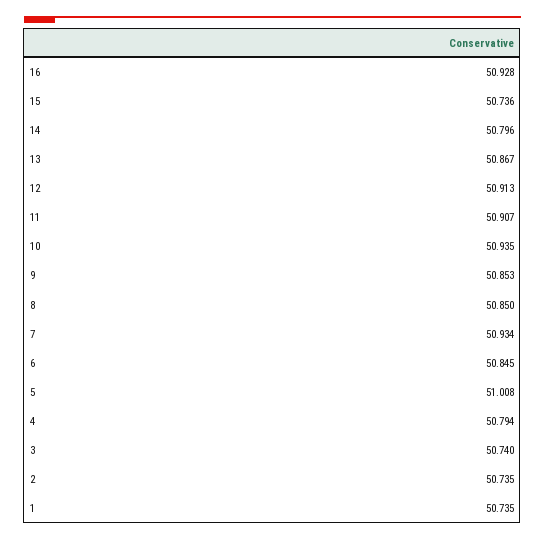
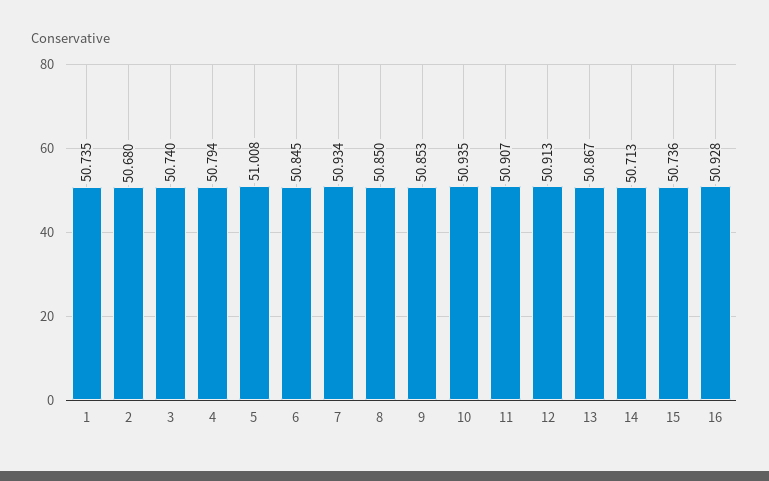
  {
    "16": 50.928,
    "15": 50.736,
-   "14": 50.796,
+   "14": 50.713,
    "13": 50.867,
    "12": 50.913,
    "11": 50.907,
    "10": 50.935,
    "9": 50.853,
    "8": 50.85,
    "7": 50.934,
    "6": 50.845,
    "5": 51.008,
    "4": 50.794,
    "3": 50.74,
-   "2": 50.735,
+   "2": 50.68,
    "1": 50.735
  }

